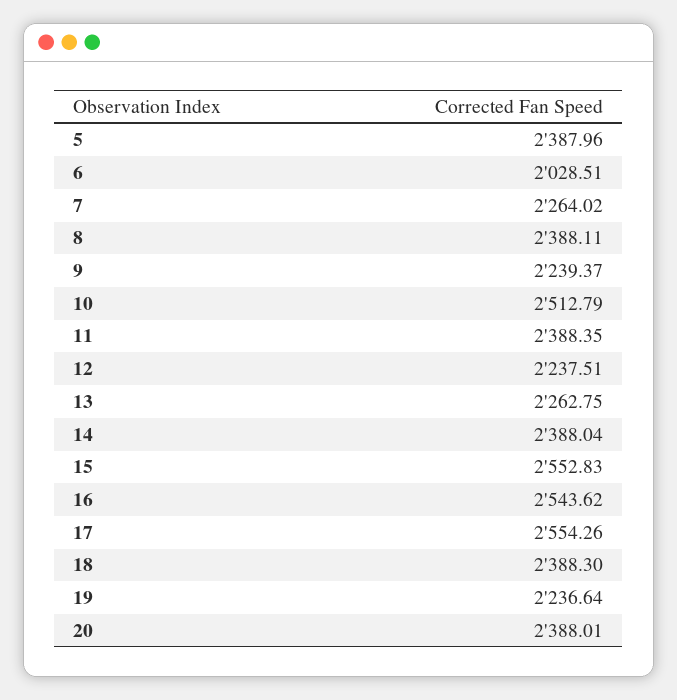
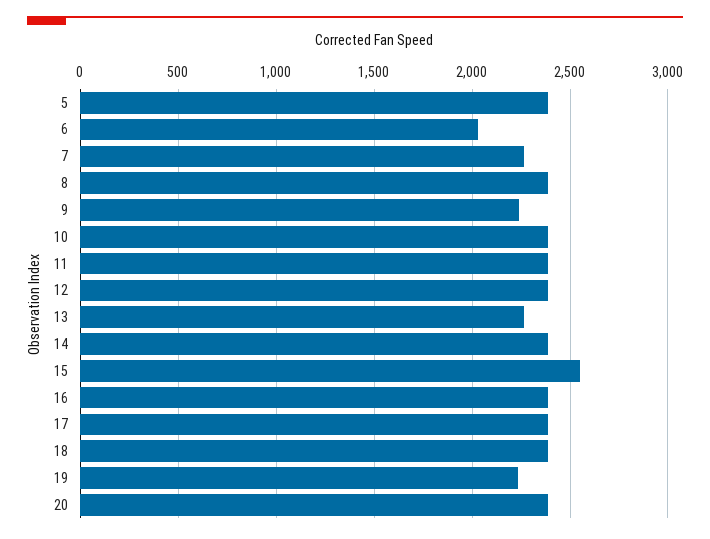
  {
    "5": 2387.96,
    "6": 2028.51,
    "7": 2264.02,
    "8": 2388.11,
    "9": 2239.37,
-   "10": 2512.79,
+   "10": 2400,
    "11": 2388.35,
-   "12": 2237.51,
+   "12": 2400,
    "13": 2262.75,
    "14": 2388.04,
    "15": 2552.83,
-   "16": 2543.62,
+   "16": 2400,
-   "17": 2554.26,
+   "17": 2400,
    "18": 2388.3,
    "19": 2236.64,
    "20": 2388.01
  }

